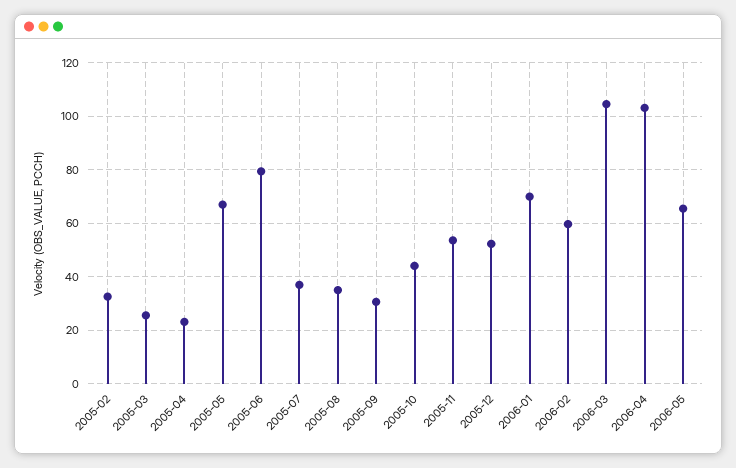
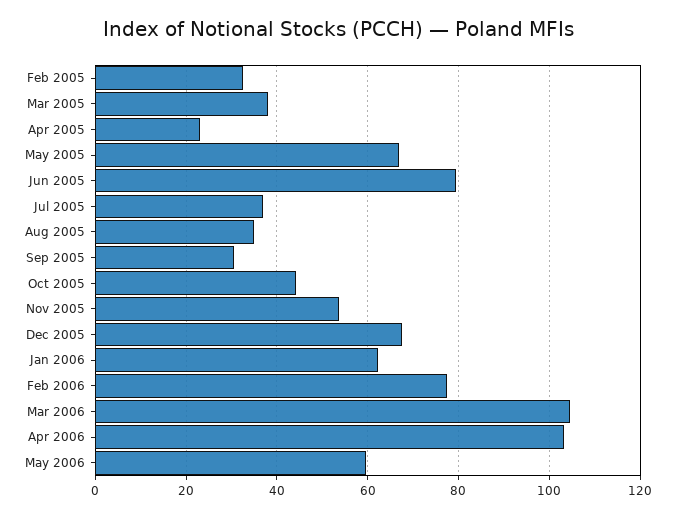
  {
    "2005-02": 32,
-   "2005-03": 25,
+   "2005-03": 38,
    "2005-04": 24,
    "2005-05": 68,
    "2005-06": 80,
    "2005-07": 38,
    "2005-08": 36,
    "2005-09": 30,
    "2005-10": 44,
    "2005-11": 54,
-   "2005-12": 52.5,
+   "2005-12": 68,
-   "2006-01": 70,
+   "2006-01": 62,
-   "2006-02": 60,
+   "2006-02": 78,
    "2006-03": 104,
    "2006-04": 104,
-   "2006-05": 65
+   "2006-05": 60
  }

